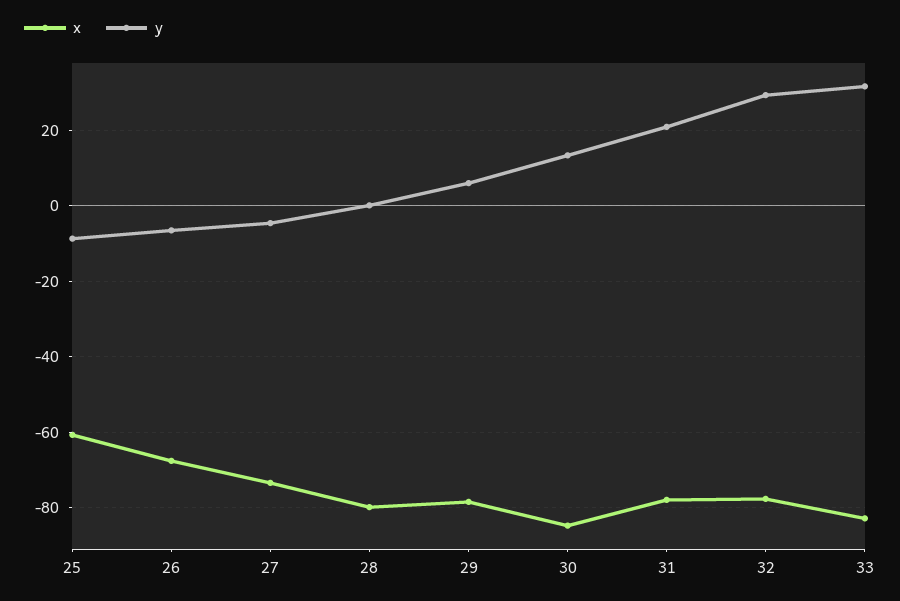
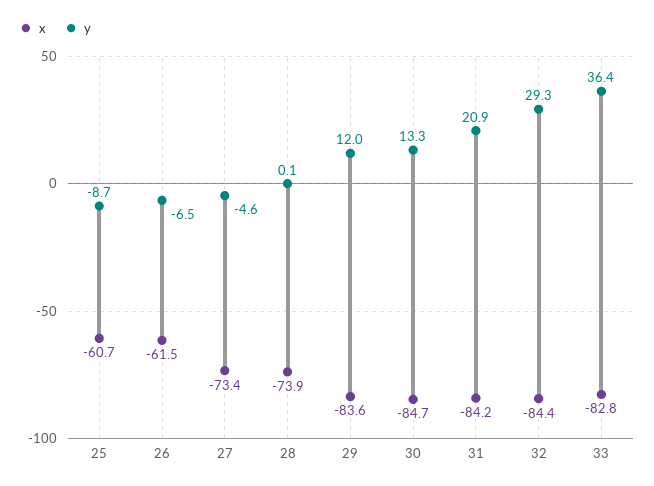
  {
    "x": {
      "25": -60.7,
-     "26": -68,
+     "26": -61.5,
      "27": -73.4,
-     "28": -80,
+     "28": -73.9,
-     "29": -78,
+     "29": -83.6,
      "30": -84.7,
-     "31": -78,
+     "31": -84.2,
-     "32": -78,
+     "32": -84.4,
      "33": -82.8
    },
    "y": {
      "25": -8.7,
      "26": -6.5,
      "27": -4.6,
      "28": 0.1,
-     "29": 6,
+     "29": 12,
      "30": 13.3,
      "31": 20.9,
      "32": 29.3,
-     "33": 32
+     "33": 36.4
    }
  }

